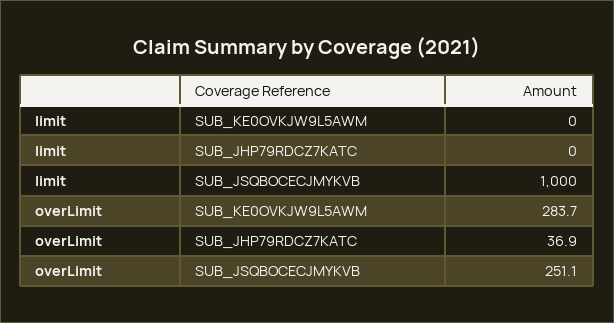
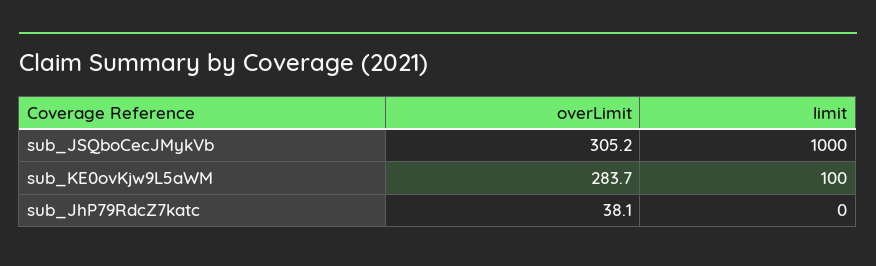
  {
    "limit": {
-     "SUB_KE0OVKJW9L5AWM": 0,
+     "SUB_KE0OVKJW9L5AWM": 100,
      "SUB_JHP79RDCZ7KATC": 0,
      "SUB_JSQBOCECJMYKVB": 1000
    },
    "overLimit": {
      "SUB_KE0OVKJW9L5AWM": 283.7,
-     "SUB_JHP79RDCZ7KATC": 36.9,
+     "SUB_JHP79RDCZ7KATC": 38.1,
-     "SUB_JSQBOCECJMYKVB": 251.1
+     "SUB_JSQBOCECJMYKVB": 305.2
    }
  }

